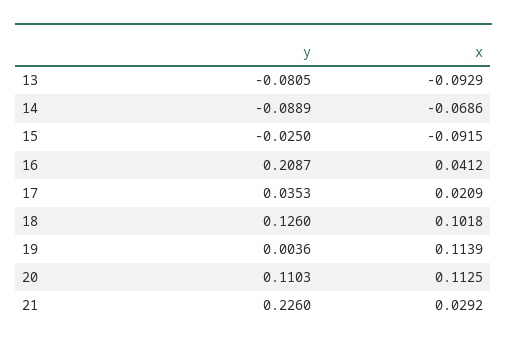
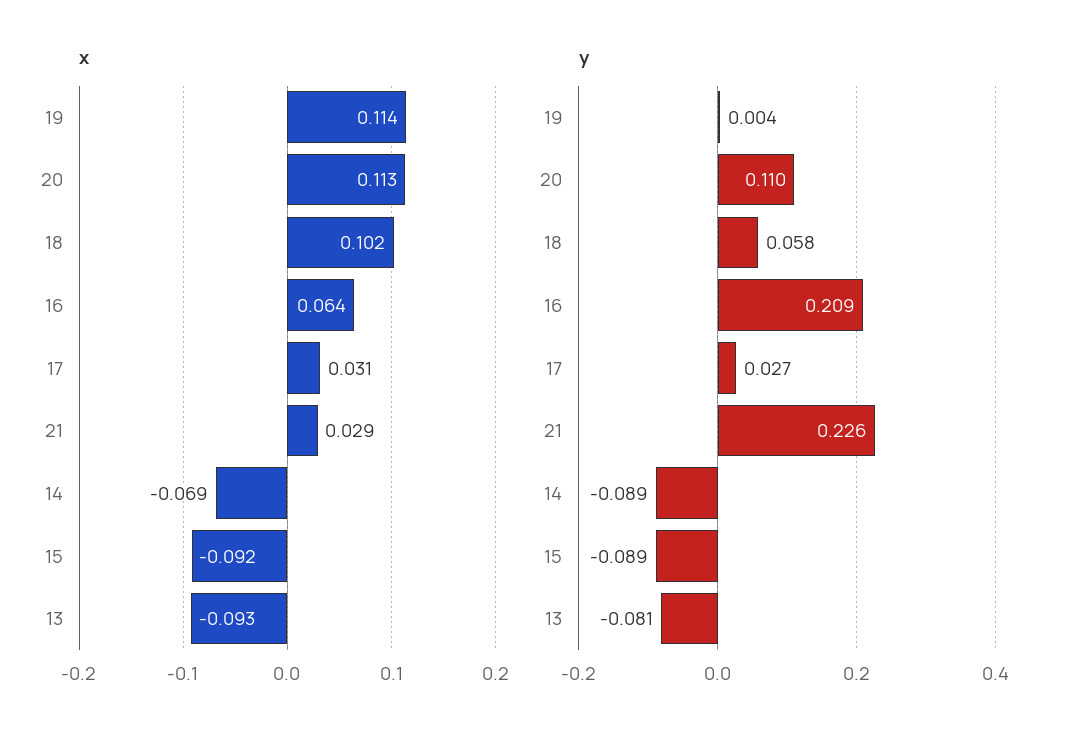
  {
    "y": {
      "13": -0.0805,
      "14": -0.0889,
-     "15": -0.025,
+     "15": -0.089,
      "16": 0.2087,
-     "17": 0.0353,
+     "17": 0.027,
-     "18": 0.126,
+     "18": 0.058,
      "19": 0.0036,
      "20": 0.1103,
      "21": 0.226
    },
    "x": {
      "13": -0.0929,
      "14": -0.0686,
      "15": -0.0915,
-     "16": 0.0412,
+     "16": 0.064,
-     "17": 0.0209,
+     "17": 0.031,
      "18": 0.1018,
      "19": 0.1139,
      "20": 0.1125,
      "21": 0.0292
    }
  }

